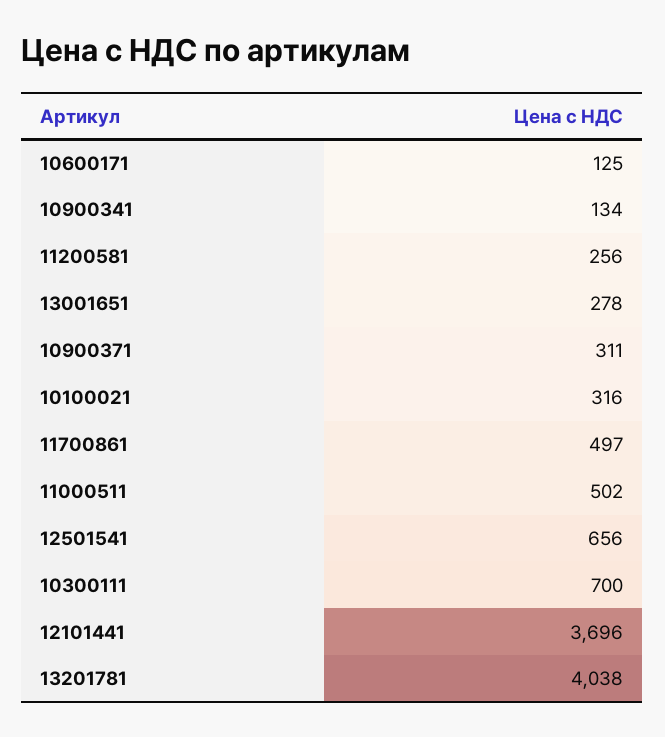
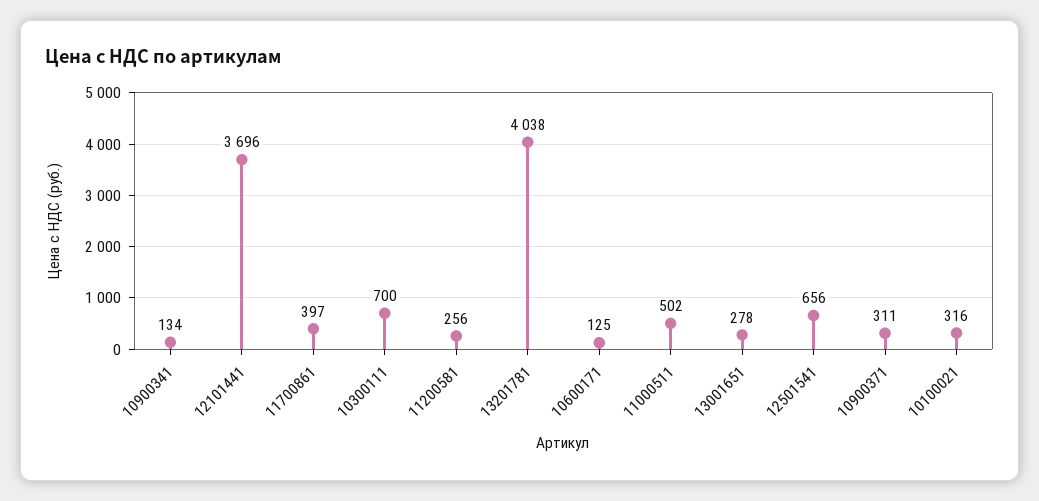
  {
    "10600171": 125,
    "10900341": 134,
    "11200581": 256,
    "13001651": 278,
    "10900371": 311,
    "10100021": 316,
-   "11700861": 497,
+   "11700861": 397,
    "11000511": 502,
    "12501541": 656,
    "10300111": 700,
    "12101441": 3696,
    "13201781": 4038
  }

